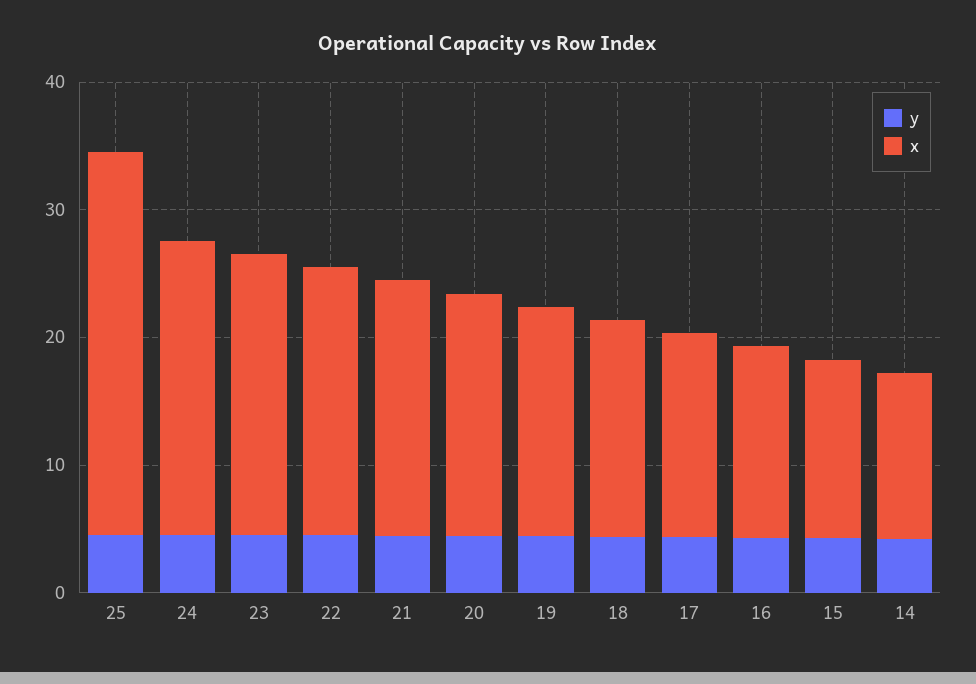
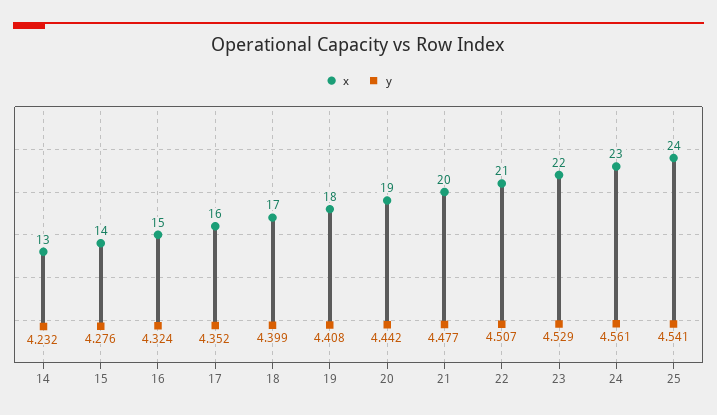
  {
    "y": {
      "25": 4.541,
      "24": 4.561,
      "23": 4.529,
      "22": 4.507,
      "21": 4.477,
      "20": 4.442,
      "19": 4.408,
      "18": 4.399,
      "17": 4.352,
      "16": 4.324,
      "15": 4.276,
      "14": 4.232
    },
    "x": {
-     "25": 30,
+     "25": 24,
      "24": 23,
      "23": 22,
      "22": 21,
      "21": 20,
      "20": 19,
      "19": 18,
      "18": 17,
      "17": 16,
      "16": 15,
      "15": 14,
      "14": 13
    }
  }

